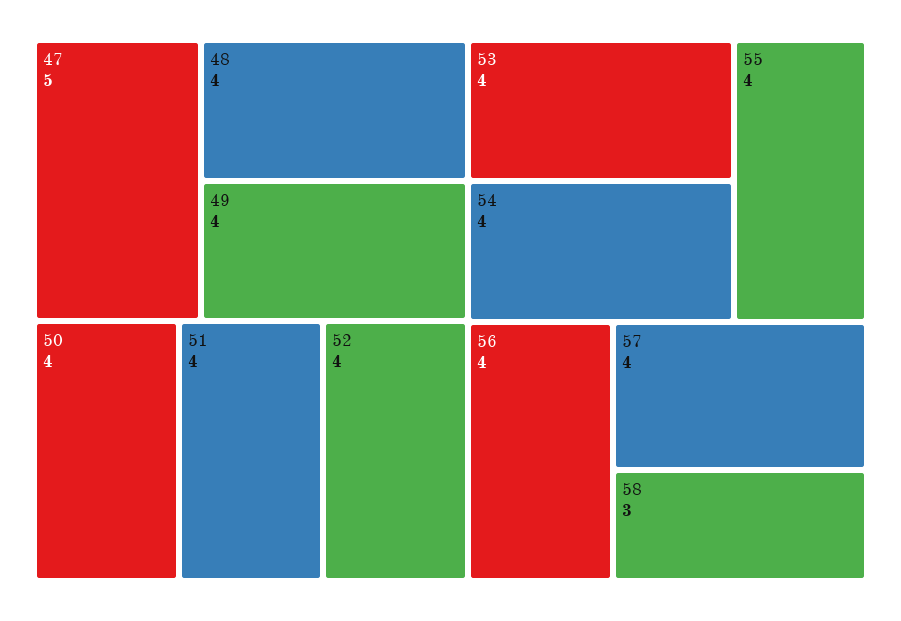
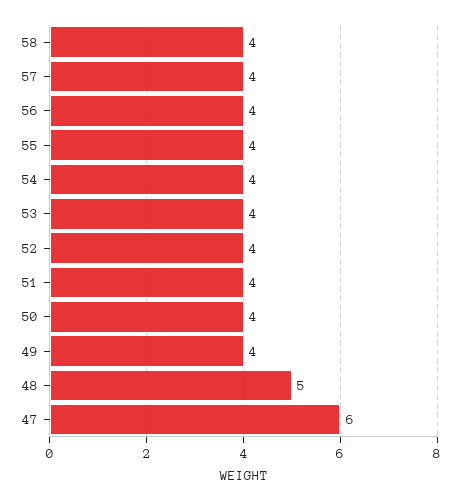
  {
-   "47": 5,
+   "47": 6,
-   "48": 4,
+   "48": 5,
    "49": 4,
    "50": 4,
    "51": 4,
    "52": 4,
    "53": 4,
    "54": 4,
    "55": 4,
    "56": 4,
    "57": 4,
-   "58": 3
+   "58": 4
  }

